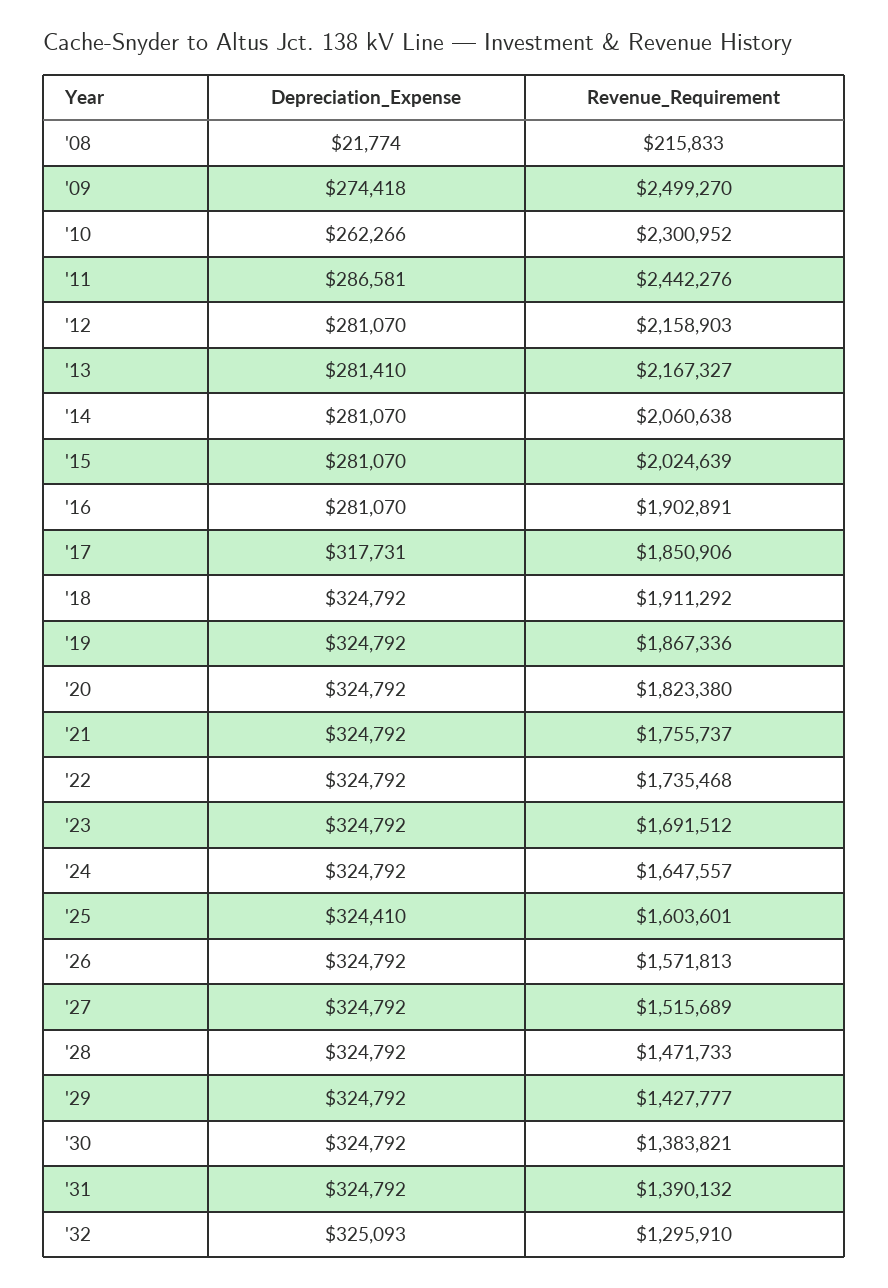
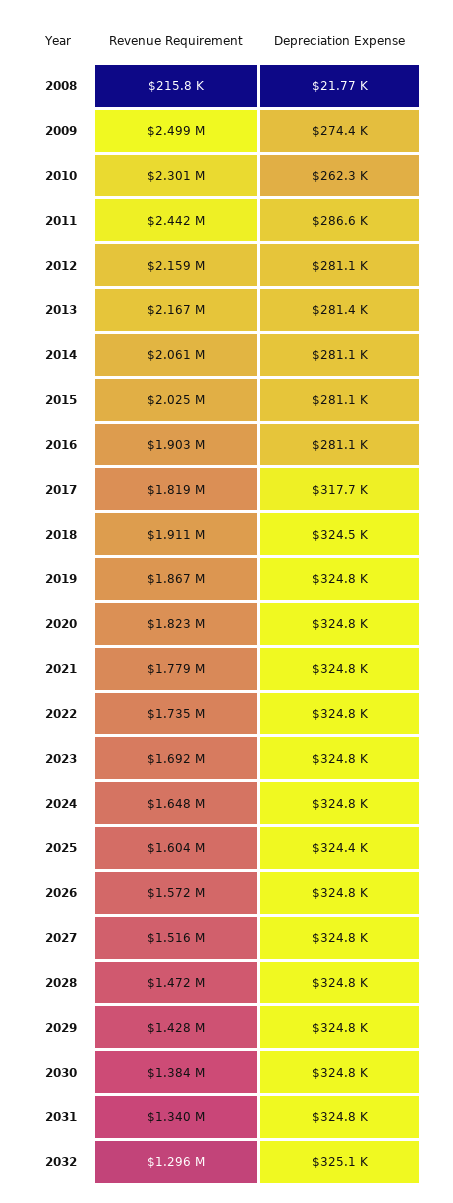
  {
    "Depreciation_Expense": {
      "'08": 21774,
      "'09": 274418,
      "'10": 262266,
      "'11": 286581,
      "'12": 281070,
      "'13": 281410,
      "'14": 281070,
      "'15": 281070,
      "'16": 281070,
      "'17": 317731,
-     "'18": 324792,
+     "'18": 324500,
      "'19": 324792,
      "'20": 324792,
      "'21": 324792,
      "'22": 324792,
      "'23": 324792,
      "'24": 324792,
      "'25": 324410,
      "'26": 324792,
      "'27": 324792,
      "'28": 324792,
      "'29": 324792,
      "'30": 324792,
      "'31": 324792,
      "'32": 325093
    },
    "Revenue_Requirement": {
      "'08": 215833,
      "'09": 2499270,
      "'10": 2300952,
      "'11": 2442276,
      "'12": 2158903,
      "'13": 2167327,
      "'14": 2060638,
      "'15": 2024639,
      "'16": 1902891,
-     "'17": 1850906,
+     "'17": 1819000,
      "'18": 1911292,
      "'19": 1867336,
      "'20": 1823380,
-     "'21": 1755737,
+     "'21": 1779000,
      "'22": 1735468,
      "'23": 1691512,
      "'24": 1647557,
      "'25": 1603601,
      "'26": 1571813,
      "'27": 1515689,
      "'28": 1471733,
      "'29": 1427777,
      "'30": 1383821,
-     "'31": 1390132,
+     "'31": 1340000,
      "'32": 1295910
    }
  }

